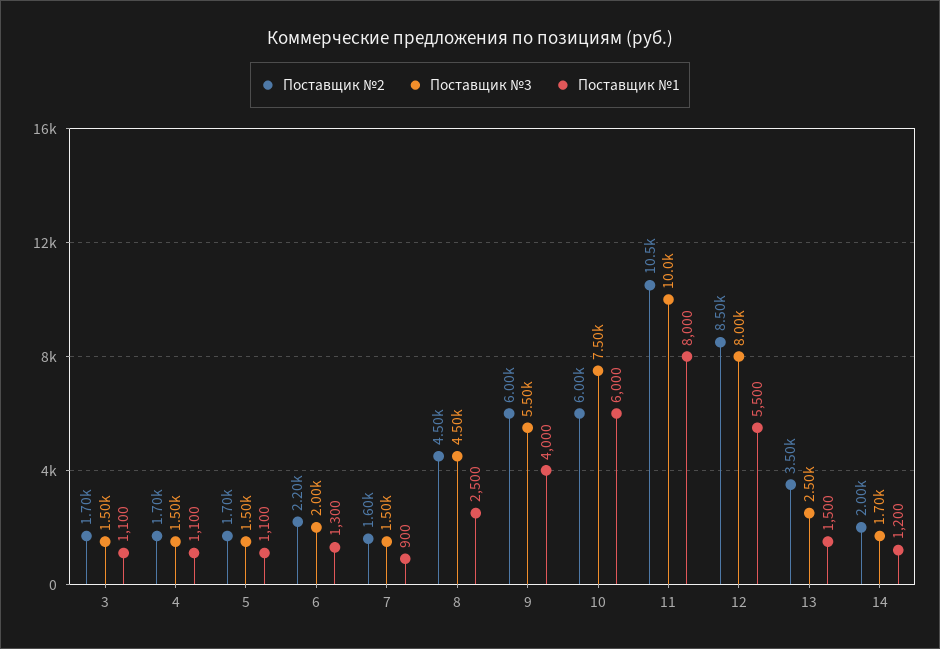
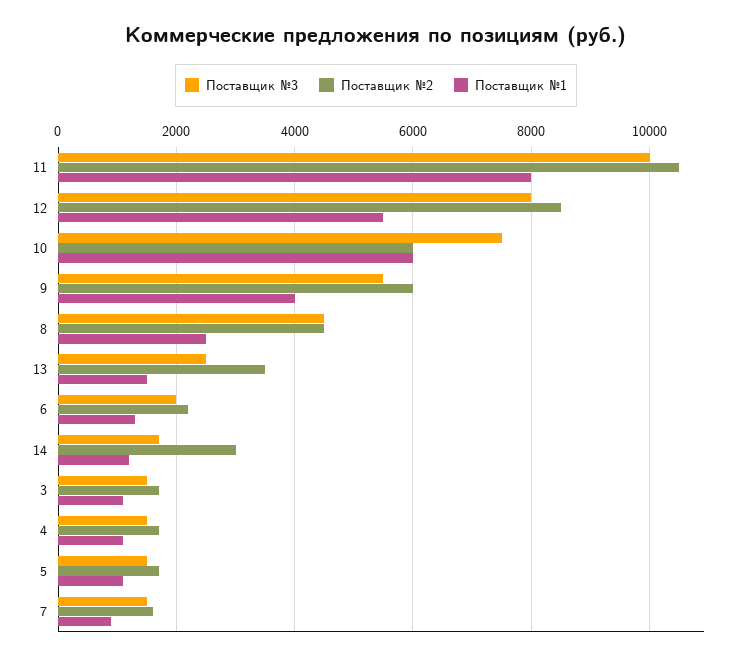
  {
    "Поставщик №2": {
      "3": 1700,
      "4": 1700,
      "5": 1700,
      "6": 2200,
      "7": 1600,
      "8": 4500,
      "9": 6000,
      "10": 6000,
      "11": 10500,
      "12": 8500,
      "13": 3500,
-     "14": 2000
+     "14": 3000
    },
    "Поставщик №3": {
      "3": 1500,
      "4": 1500,
      "5": 1500,
      "6": 2000,
      "7": 1500,
      "8": 4500,
      "9": 5500,
      "10": 7500,
      "11": 10000,
      "12": 8000,
      "13": 2500,
      "14": 1700
    },
    "Поставщик №1": {
      "3": 1100,
      "4": 1100,
      "5": 1100,
      "6": 1300,
      "7": 900,
      "8": 2500,
      "9": 4000,
      "10": 6000,
      "11": 8000,
      "12": 5500,
      "13": 1500,
      "14": 1200
    }
  }

